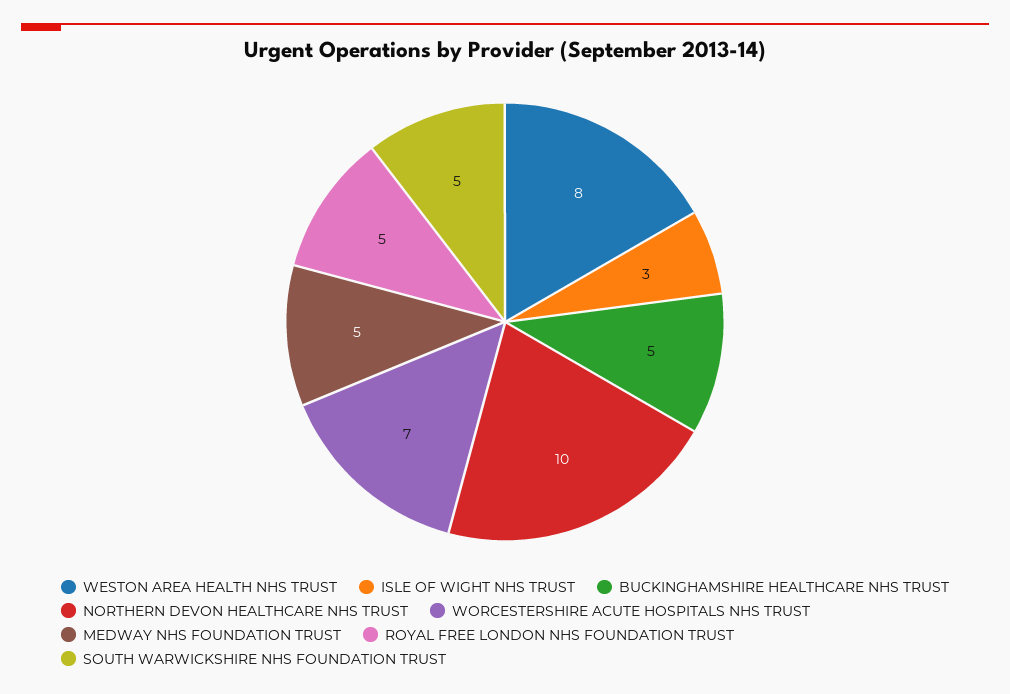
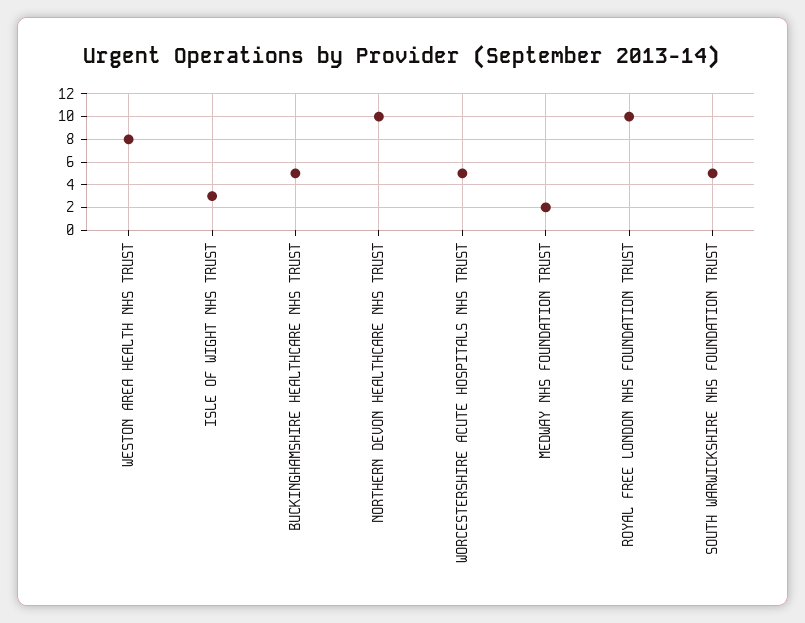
  {
    "WESTON AREA HEALTH NHS TRUST": 8,
    "ISLE OF WIGHT NHS TRUST": 3,
    "BUCKINGHAMSHIRE HEALTHCARE NHS TRUST": 5,
    "NORTHERN DEVON HEALTHCARE NHS TRUST": 10,
-   "WORCESTERSHIRE ACUTE HOSPITALS NHS TRUST": 7,
+   "WORCESTERSHIRE ACUTE HOSPITALS NHS TRUST": 5,
-   "MEDWAY NHS FOUNDATION TRUST": 5,
+   "MEDWAY NHS FOUNDATION TRUST": 2,
-   "ROYAL FREE LONDON NHS FOUNDATION TRUST": 5,
+   "ROYAL FREE LONDON NHS FOUNDATION TRUST": 10,
    "SOUTH WARWICKSHIRE NHS FOUNDATION TRUST": 5
  }

